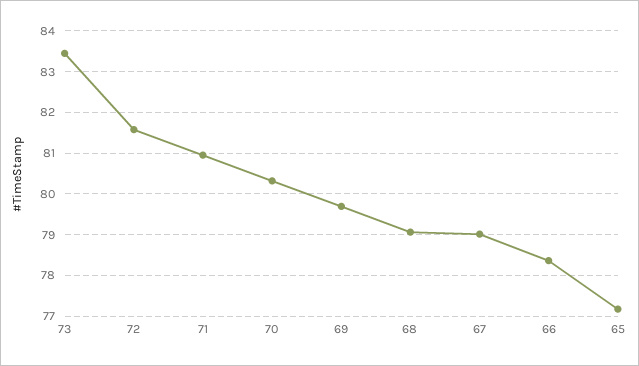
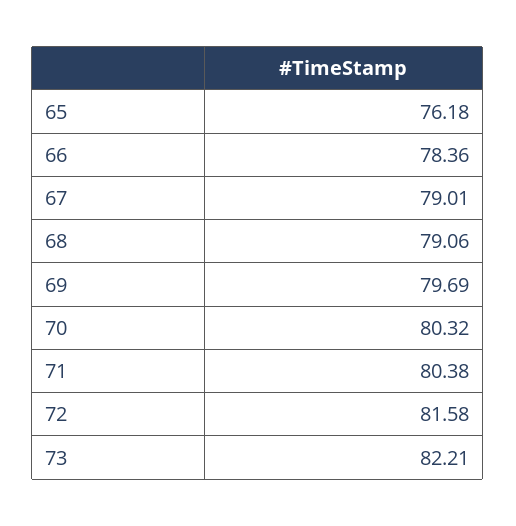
  {
-   "73": 83.4,
+   "73": 82.21,
    "72": 81.58,
-   "71": 81,
+   "71": 80.38,
    "70": 80.32,
    "69": 79.69,
    "68": 79.06,
    "67": 79.01,
    "66": 78.36,
-   "65": 77.2
+   "65": 76.18
  }

